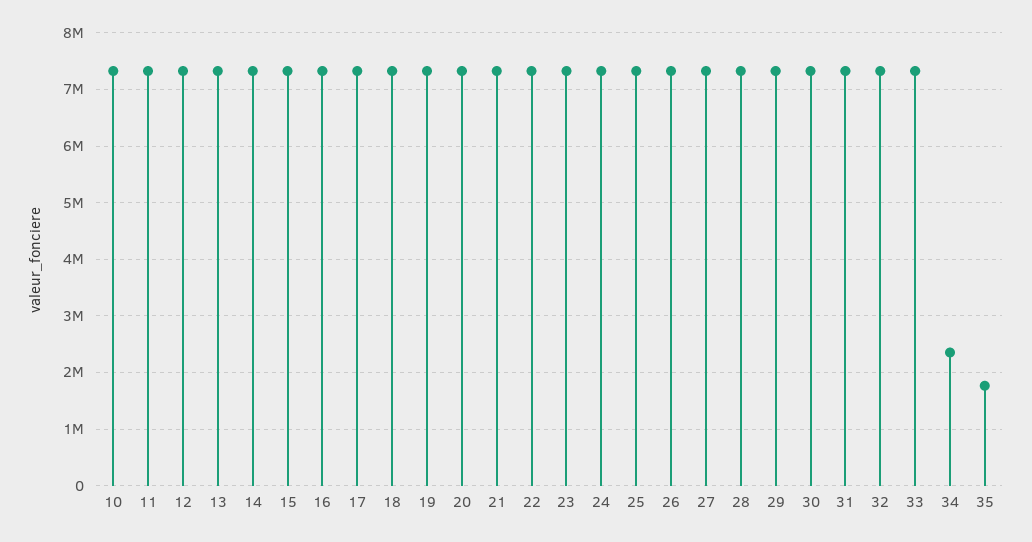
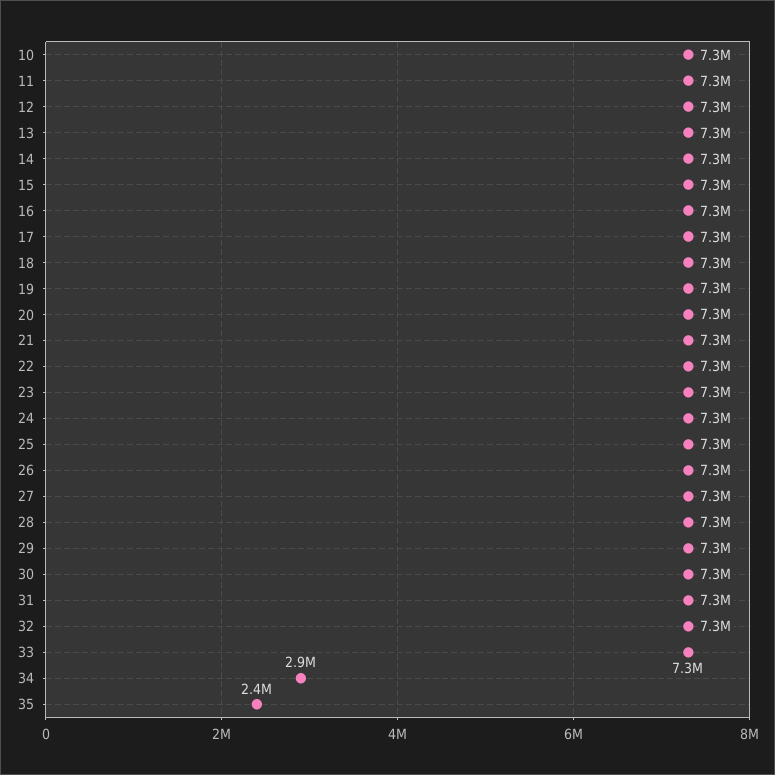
  {
    "10": 7300000,
    "11": 7300000,
    "12": 7300000,
    "13": 7300000,
    "14": 7300000,
    "15": 7300000,
    "16": 7300000,
    "17": 7300000,
    "18": 7300000,
    "19": 7300000,
    "20": 7300000,
    "21": 7300000,
    "22": 7300000,
    "23": 7300000,
    "24": 7300000,
    "25": 7300000,
    "26": 7300000,
    "27": 7300000,
    "28": 7300000,
    "29": 7300000,
    "30": 7300000,
    "31": 7300000,
    "32": 7300000,
    "33": 7300000,
-   "34": 2400000,
+   "34": 2900000,
-   "35": 1800000
+   "35": 2400000
  }

